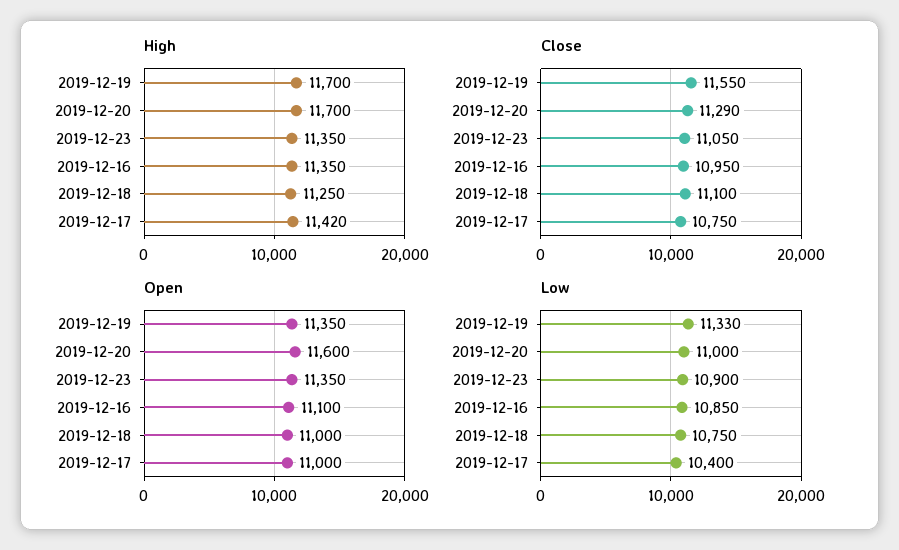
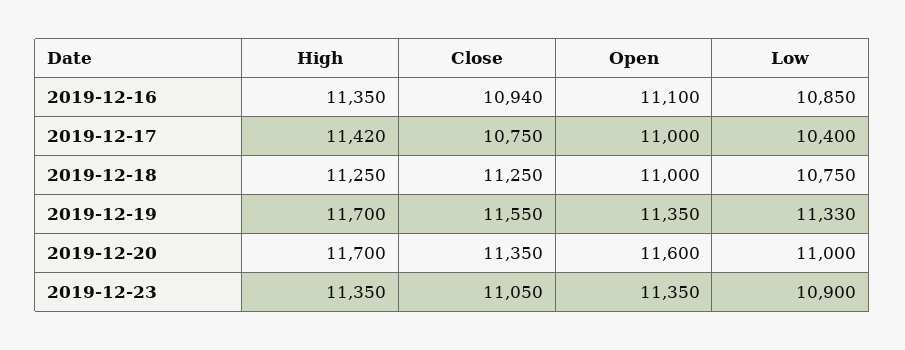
  {
    "High": {
      "2019-12-19": 11700,
      "2019-12-20": 11700,
      "2019-12-23": 11350,
      "2019-12-16": 11350,
      "2019-12-18": 11250,
      "2019-12-17": 11420
    },
    "Close": {
      "2019-12-19": 11550,
-     "2019-12-20": 11290,
+     "2019-12-20": 11350,
      "2019-12-23": 11050,
-     "2019-12-16": 10950,
+     "2019-12-16": 10940,
-     "2019-12-18": 11100,
+     "2019-12-18": 11250,
      "2019-12-17": 10750
    },
    "Open": {
      "2019-12-19": 11350,
      "2019-12-20": 11600,
      "2019-12-23": 11350,
      "2019-12-16": 11100,
      "2019-12-18": 11000,
      "2019-12-17": 11000
    },
    "Low": {
      "2019-12-19": 11330,
      "2019-12-20": 11000,
      "2019-12-23": 10900,
      "2019-12-16": 10850,
      "2019-12-18": 10750,
      "2019-12-17": 10400
    }
  }

